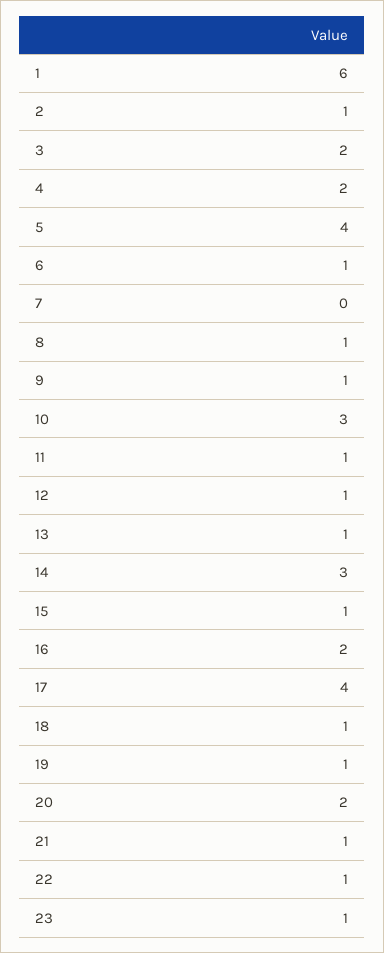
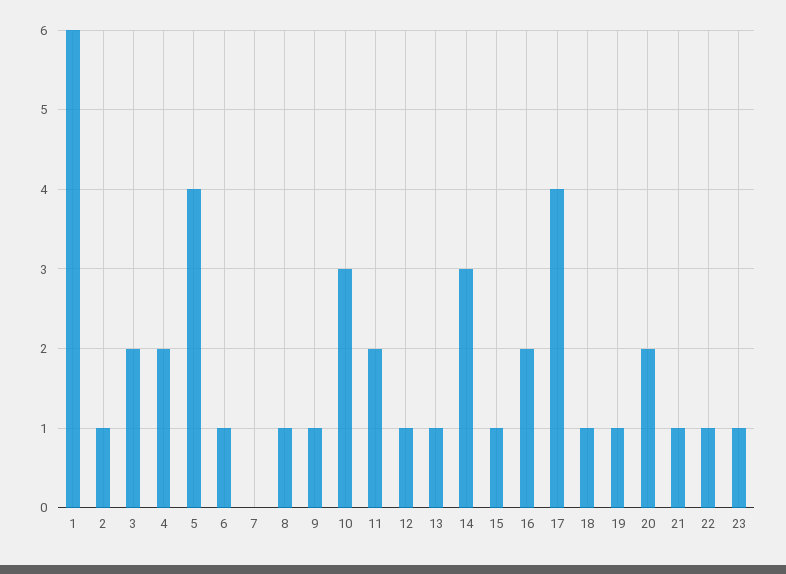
  {
    "1": 6,
    "2": 1,
    "3": 2,
    "4": 2,
    "5": 4,
    "6": 1,
    "7": 0,
    "8": 1,
    "9": 1,
    "10": 3,
-   "11": 1,
+   "11": 2,
    "12": 1,
    "13": 1,
    "14": 3,
    "15": 1,
    "16": 2,
    "17": 4,
    "18": 1,
    "19": 1,
    "20": 2,
    "21": 1,
    "22": 1,
    "23": 1
  }

